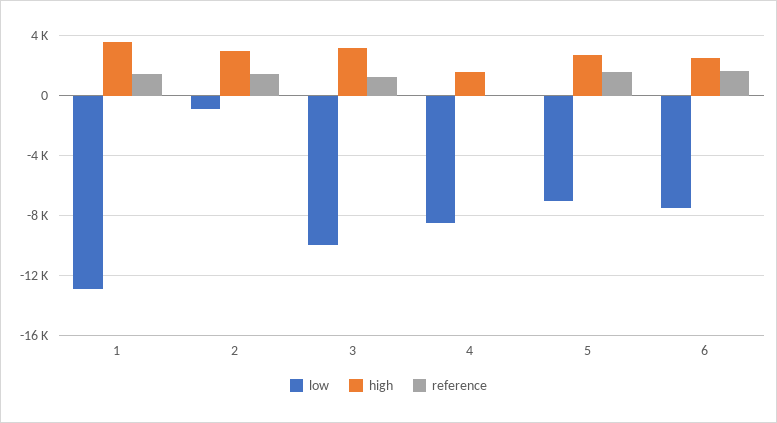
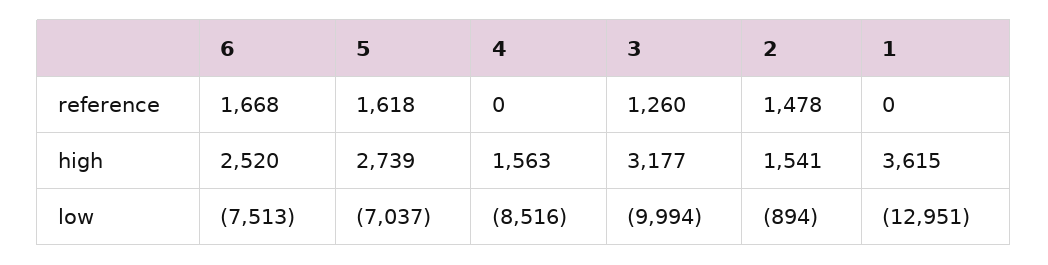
  {
    "low": {
      "1": -12951,
      "2": -894,
      "3": -9994,
      "4": -8516,
      "5": -7037,
      "6": -7513
    },
    "high": {
      "1": 3615,
-     "2": 3000,
+     "2": 1541,
      "3": 3177,
      "4": 1563,
      "5": 2739,
      "6": 2520
    },
    "reference": {
-     "1": 1500,
+     "1": 0,
      "2": 1478,
      "3": 1260,
      "4": 0,
      "5": 1618,
      "6": 1668
    }
  }

